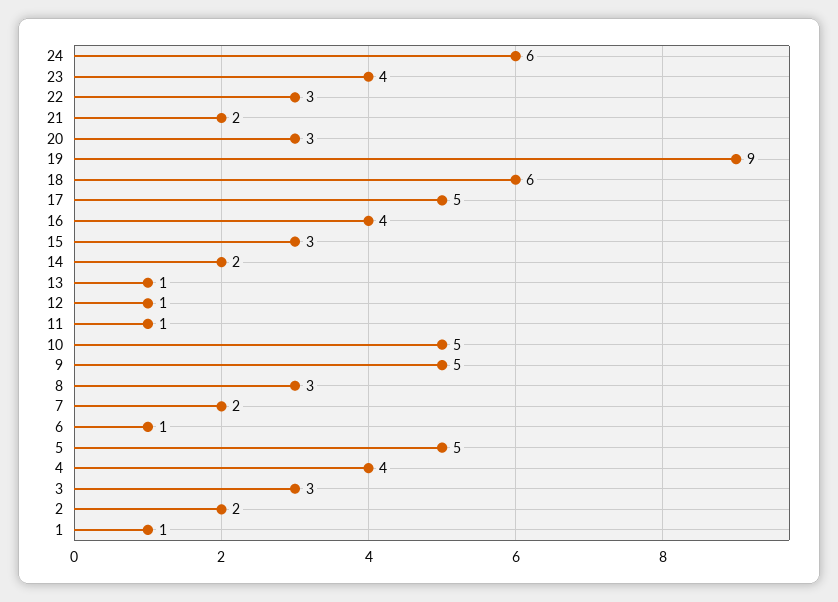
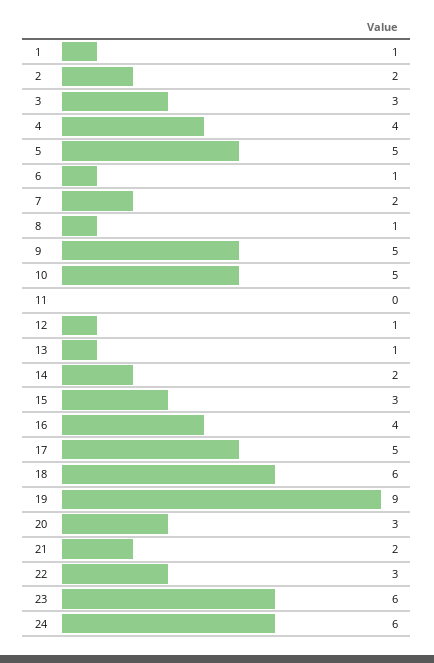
  {
    "24": 6,
-   "23": 4,
+   "23": 6,
    "22": 3,
    "21": 2,
    "20": 3,
    "19": 9,
    "18": 6,
    "17": 5,
    "16": 4,
    "15": 3,
    "14": 2,
    "13": 1,
    "12": 1,
-   "11": 1,
+   "11": 0,
    "10": 5,
    "9": 5,
-   "8": 3,
+   "8": 1,
    "7": 2,
    "6": 1,
    "5": 5,
    "4": 4,
    "3": 3,
    "2": 2,
    "1": 1
  }

